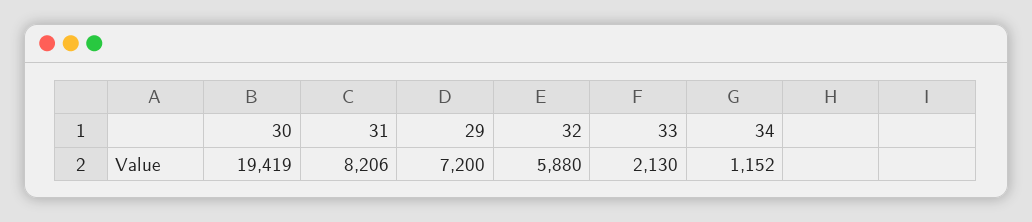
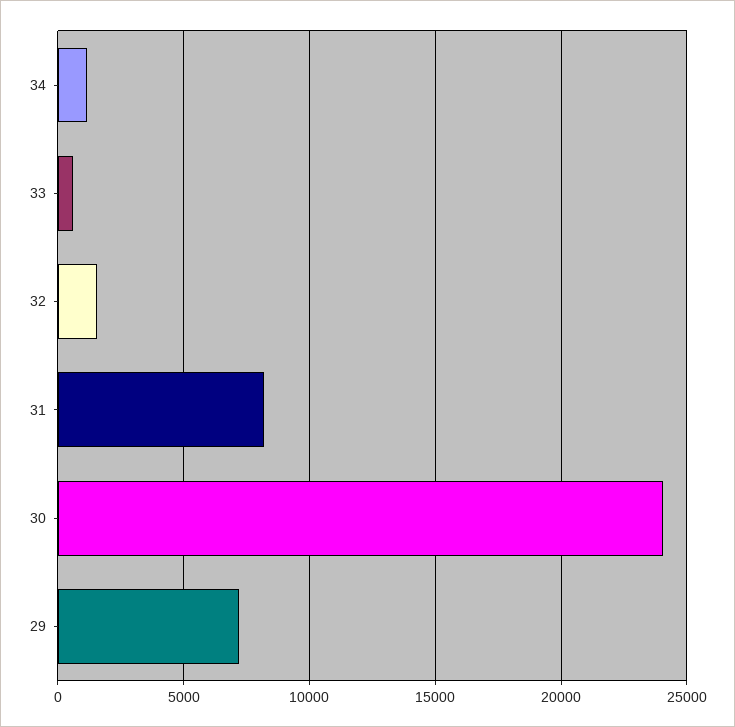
  {
-   "30": 19419,
+   "30": 24000,
    "31": 8206,
    "29": 7200,
-   "32": 5880,
+   "32": 1500,
-   "33": 2130,
+   "33": 500,
    "34": 1152
  }

